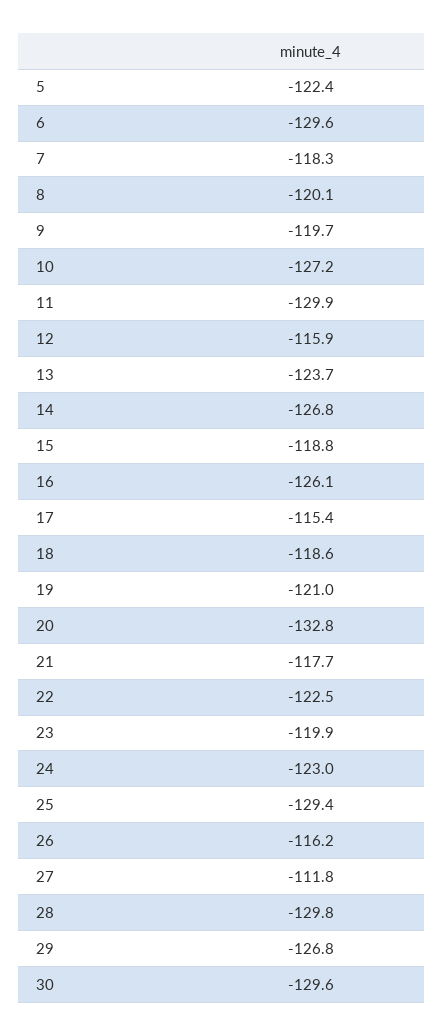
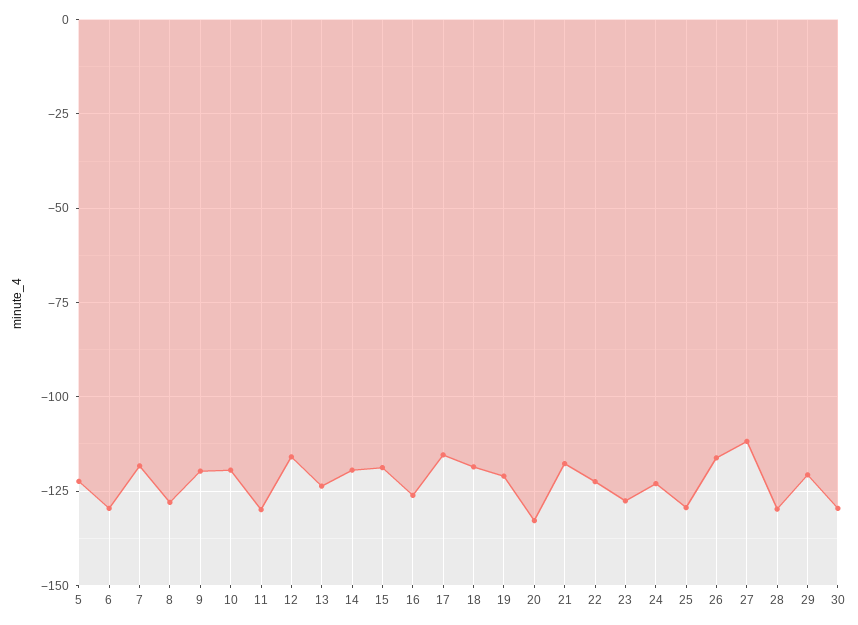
  {
    "5": -122.4,
    "6": -129.6,
    "7": -118.3,
-   "8": -120.1,
+   "8": -127.5,
    "9": -119.7,
-   "10": -127.2,
+   "10": -120,
    "11": -129.9,
    "12": -115.9,
    "13": -123.7,
-   "14": -126.8,
+   "14": -120,
    "15": -118.8,
    "16": -126.1,
    "17": -115.4,
    "18": -118.6,
    "19": -121,
    "20": -132.8,
    "21": -117.7,
    "22": -122.5,
-   "23": -119.9,
+   "23": -127.5,
    "24": -123,
    "25": -129.4,
    "26": -116.2,
    "27": -111.8,
    "28": -129.8,
-   "29": -126.8,
+   "29": -120,
    "30": -129.6
  }

